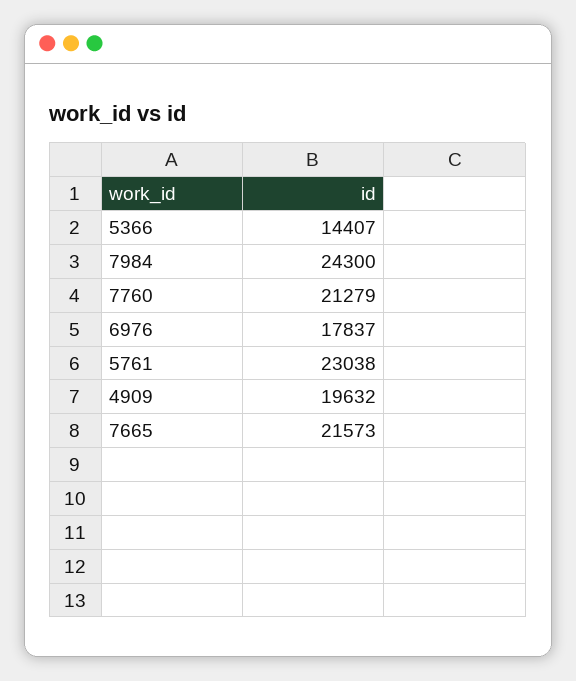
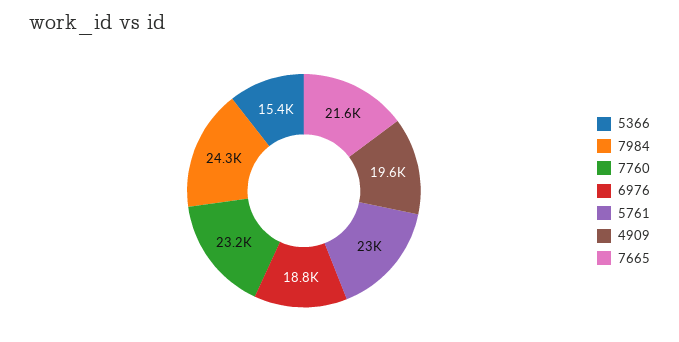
  {
-   "5366": 14407,
+   "5366": 15400,
    "7984": 24300,
-   "7760": 21279,
+   "7760": 23200,
-   "6976": 17837,
+   "6976": 18800,
    "5761": 23038,
    "4909": 19632,
    "7665": 21573
  }

